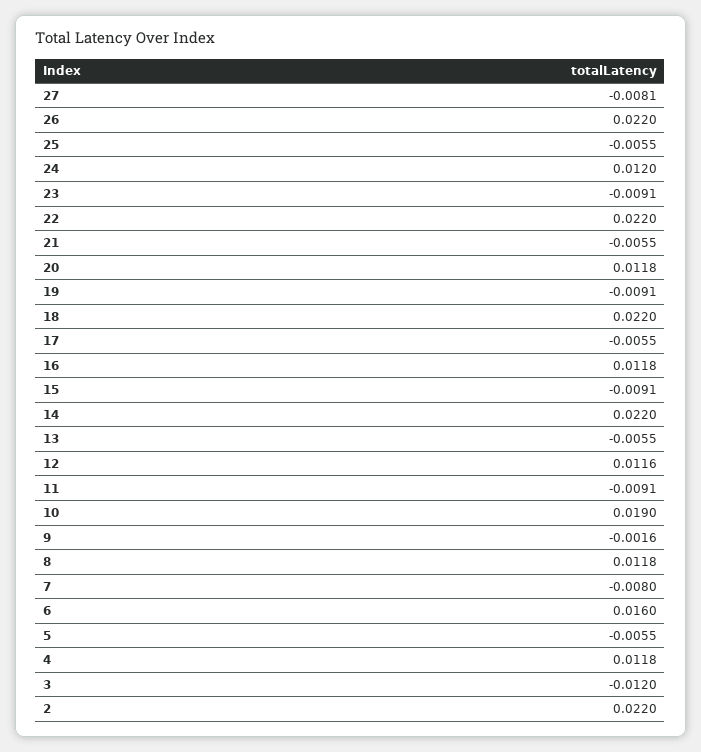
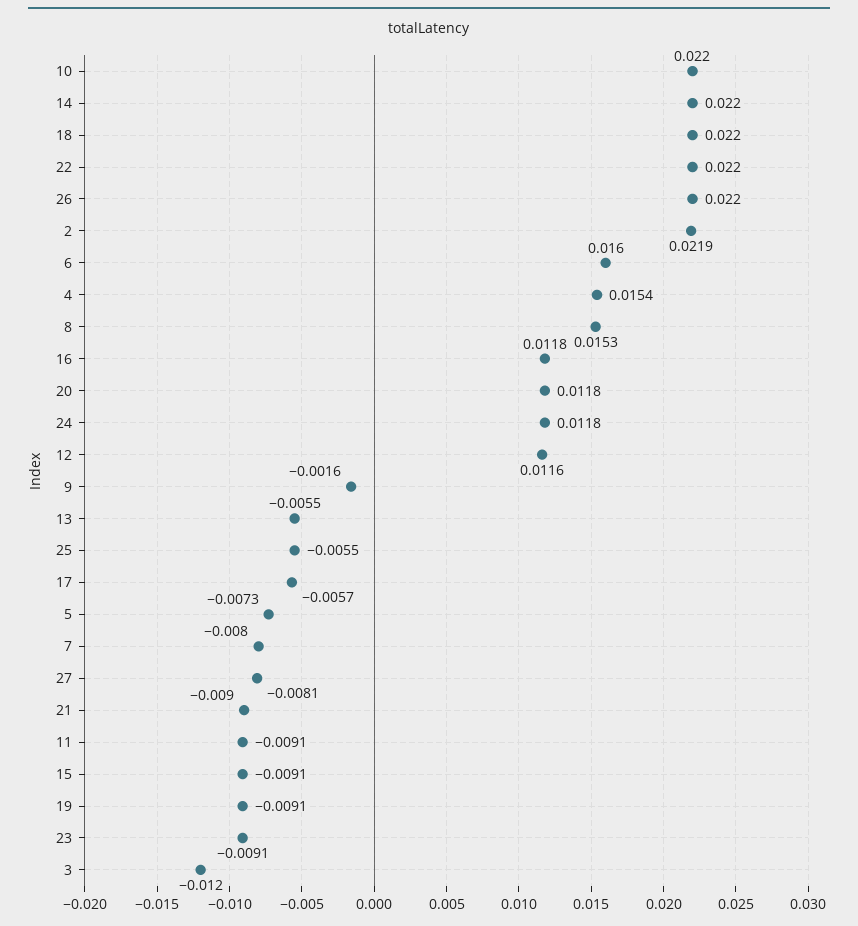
  {
    "27": -0.0081,
    "26": 0.022,
    "25": -0.0055,
-   "24": 0.012,
+   "24": 0.0118,
    "23": -0.0091,
    "22": 0.022,
-   "21": -0.0055,
+   "21": -0.009,
    "20": 0.0118,
    "19": -0.0091,
    "18": 0.022,
-   "17": -0.0055,
+   "17": -0.0057,
    "16": 0.0118,
    "15": -0.0091,
    "14": 0.022,
    "13": -0.0055,
    "12": 0.0116,
    "11": -0.0091,
-   "10": 0.019,
+   "10": 0.022,
    "9": -0.0016,
-   "8": 0.0118,
+   "8": 0.0153,
    "7": -0.008,
    "6": 0.016,
-   "5": -0.0055,
+   "5": -0.0073,
-   "4": 0.0118,
+   "4": 0.0154,
    "3": -0.012,
-   "2": 0.022
+   "2": 0.0219
  }

